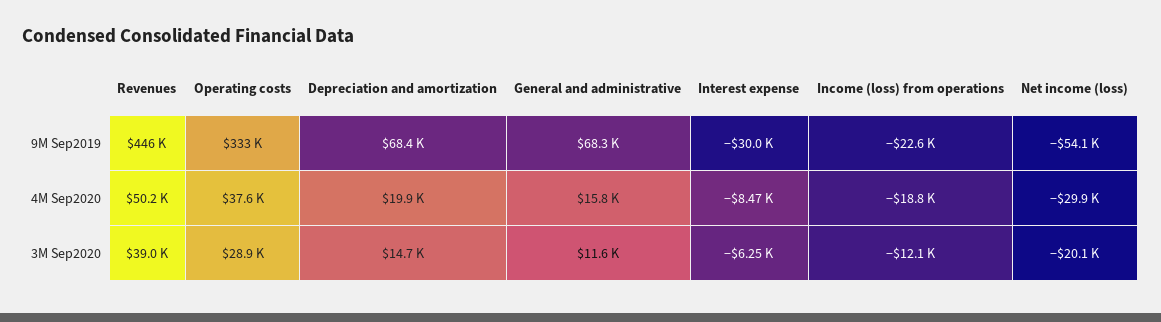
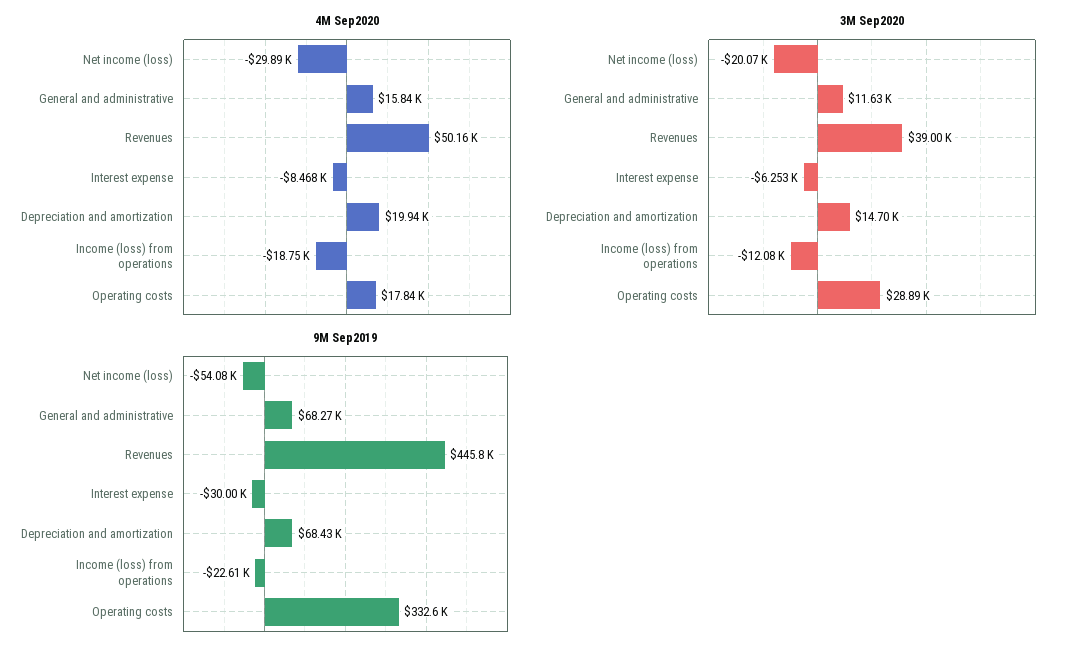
  {
    "9M Sep2019": {
      "Revenues": 445800,
      "Operating costs": 332600,
      "Depreciation and amortization": 68430,
      "General and administrative": 68270,
      "Interest expense": -30000,
      "Income (loss) from operations": -22610,
      "Net income (loss)": -54080
    },
    "4M Sep2020": {
      "Revenues": 50160,
-     "Operating costs": 37600,
+     "Operating costs": 17840,
      "Depreciation and amortization": 19940,
      "General and administrative": 15840,
      "Interest expense": -8468,
      "Income (loss) from operations": -18750,
      "Net income (loss)": -29890
    },
    "3M Sep2020": {
      "Revenues": 39000,
      "Operating costs": 28890,
      "Depreciation and amortization": 14700,
      "General and administrative": 11630,
      "Interest expense": -6253,
      "Income (loss) from operations": -12080,
      "Net income (loss)": -20070
    }
  }

